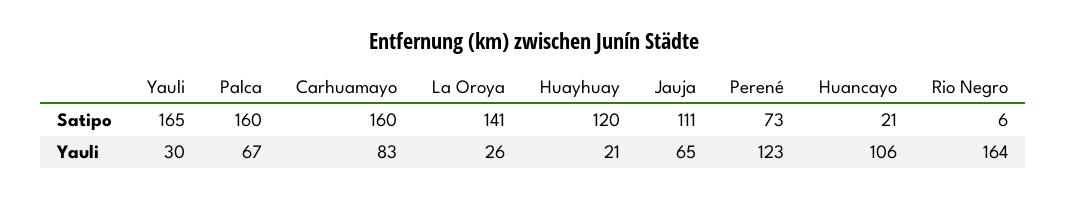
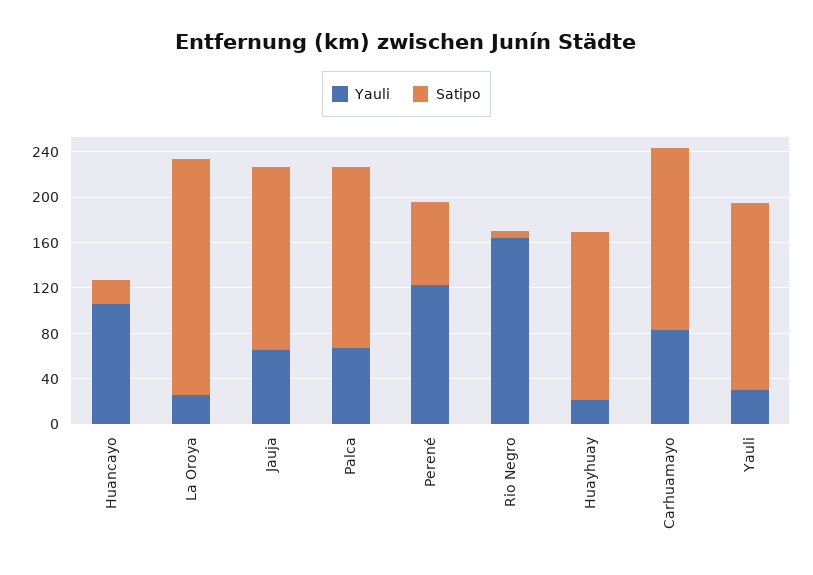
  {
    "Satipo": {
      "Yauli": 165,
      "Palca": 160,
      "Carhuamayo": 160,
-     "La Oroya": 141,
+     "La Oroya": 210,
-     "Huayhuay": 120,
+     "Huayhuay": 150,
-     "Jauja": 111,
+     "Jauja": 160,
      "Perené": 73,
      "Huancayo": 21,
      "Rio Negro": 6
    },
    "Yauli": {
      "Yauli": 30,
      "Palca": 67,
      "Carhuamayo": 83,
      "La Oroya": 26,
      "Huayhuay": 21,
      "Jauja": 65,
      "Perené": 123,
      "Huancayo": 106,
      "Rio Negro": 164
    }
  }

